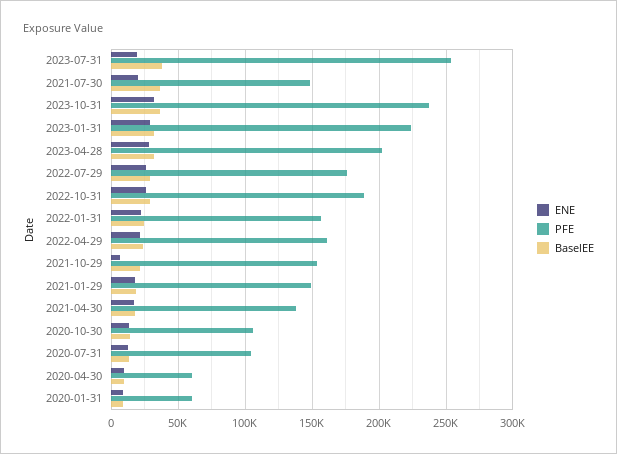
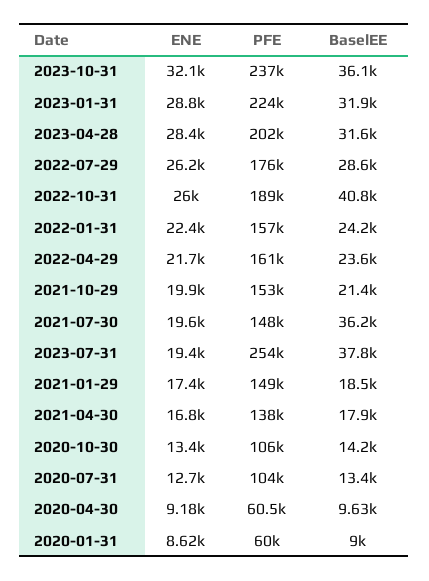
  {
    "ENE": {
      "2023-07-31": 19400,
      "2021-07-30": 19600,
      "2023-10-31": 32100,
      "2023-01-31": 28800,
      "2023-04-28": 28400,
      "2022-07-29": 26200,
      "2022-10-31": 26000,
      "2022-01-31": 22400,
      "2022-04-29": 21700,
-     "2021-10-29": 5000,
+     "2021-10-29": 19900,
      "2021-01-29": 17400,
      "2021-04-30": 16800,
      "2020-10-30": 13400,
      "2020-07-31": 12700,
      "2020-04-30": 9180,
      "2020-01-31": 8620
    },
    "PFE": {
      "2023-07-31": 254000,
      "2021-07-30": 148000,
      "2023-10-31": 237000,
      "2023-01-31": 224000,
      "2023-04-28": 202000,
      "2022-07-29": 176000,
      "2022-10-31": 189000,
      "2022-01-31": 157000,
      "2022-04-29": 161000,
      "2021-10-29": 153000,
      "2021-01-29": 149000,
      "2021-04-30": 138000,
      "2020-10-30": 106000,
      "2020-07-31": 104000,
      "2020-04-30": 60500,
      "2020-01-31": 60000
    },
    "BaselEE": {
      "2023-07-31": 37800,
      "2021-07-30": 36200,
      "2023-10-31": 36100,
      "2023-01-31": 31900,
      "2023-04-28": 31600,
      "2022-07-29": 28600,
-     "2022-10-31": 30000,
+     "2022-10-31": 40800,
      "2022-01-31": 24200,
      "2022-04-29": 23600,
      "2021-10-29": 21400,
      "2021-01-29": 18500,
      "2021-04-30": 17900,
      "2020-10-30": 14200,
      "2020-07-31": 13400,
      "2020-04-30": 9630,
      "2020-01-31": 9000
    }
  }

